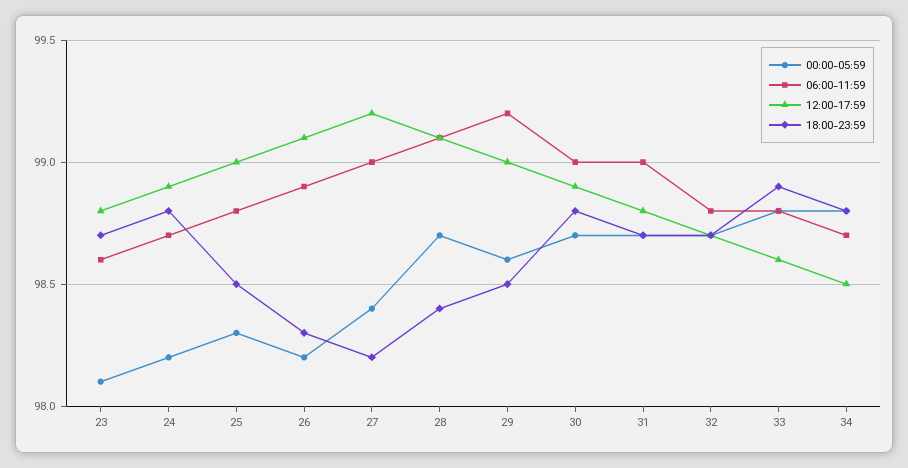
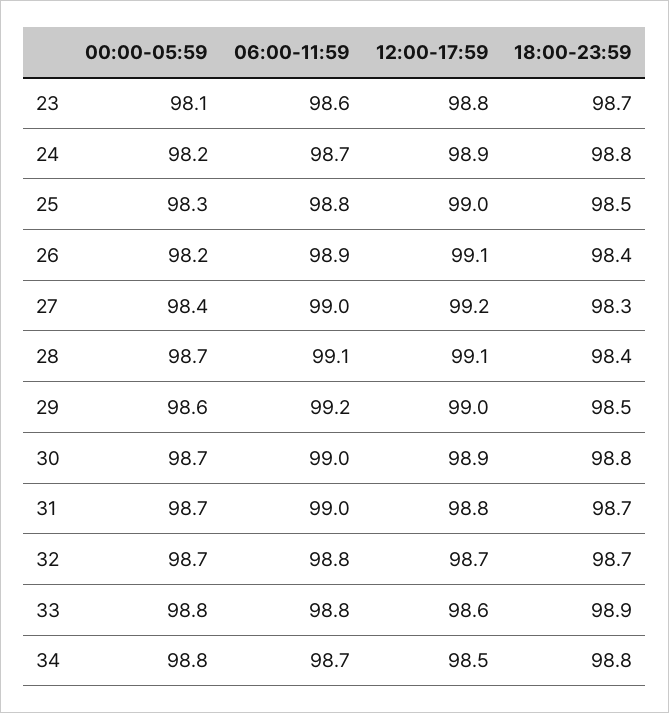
  {
    "00:00-05:59": {
      "23": 98.1,
      "24": 98.2,
      "25": 98.3,
      "26": 98.2,
      "27": 98.4,
      "28": 98.7,
      "29": 98.6,
      "30": 98.7,
      "31": 98.7,
      "32": 98.7,
      "33": 98.8,
      "34": 98.8
    },
    "06:00-11:59": {
      "23": 98.6,
      "24": 98.7,
      "25": 98.8,
      "26": 98.9,
      "27": 99,
      "28": 99.1,
      "29": 99.2,
      "30": 99,
      "31": 99,
      "32": 98.8,
      "33": 98.8,
      "34": 98.7
    },
    "12:00-17:59": {
      "23": 98.8,
      "24": 98.9,
      "25": 99,
      "26": 99.1,
      "27": 99.2,
      "28": 99.1,
      "29": 99,
      "30": 98.9,
      "31": 98.8,
      "32": 98.7,
      "33": 98.6,
      "34": 98.5
    },
    "18:00-23:59": {
      "23": 98.7,
      "24": 98.8,
      "25": 98.5,
-     "26": 98.3,
+     "26": 98.4,
-     "27": 98.2,
+     "27": 98.3,
      "28": 98.4,
      "29": 98.5,
      "30": 98.8,
      "31": 98.7,
      "32": 98.7,
      "33": 98.9,
      "34": 98.8
    }
  }

